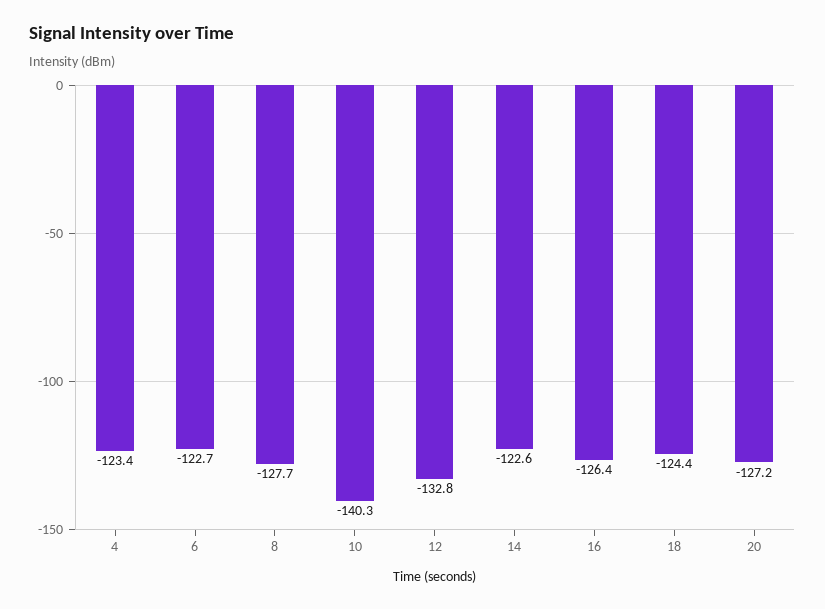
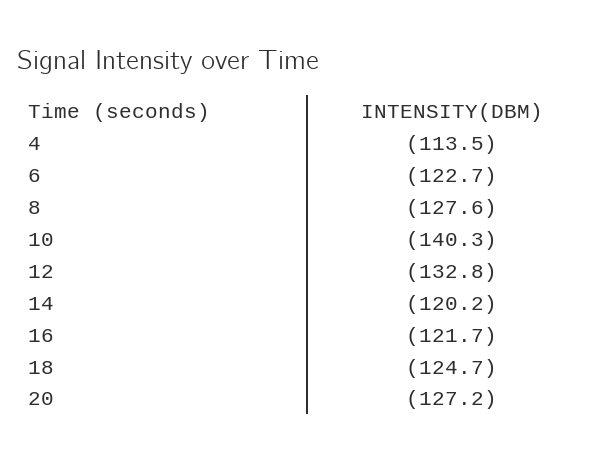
  {
-   "4": -123.4,
+   "4": -113.5,
    "6": -122.7,
-   "8": -127.7,
+   "8": -127.6,
    "10": -140.3,
    "12": -132.8,
-   "14": -122.6,
+   "14": -120.2,
-   "16": -126.4,
+   "16": -121.7,
-   "18": -124.4,
+   "18": -124.7,
    "20": -127.2
  }

